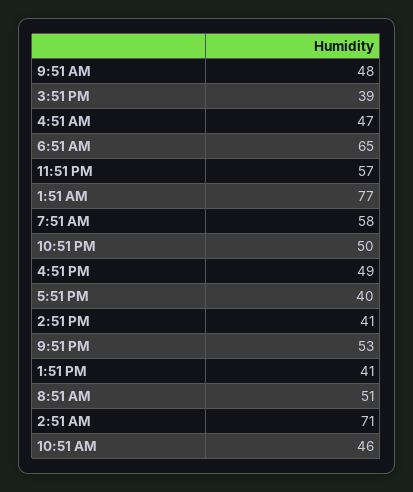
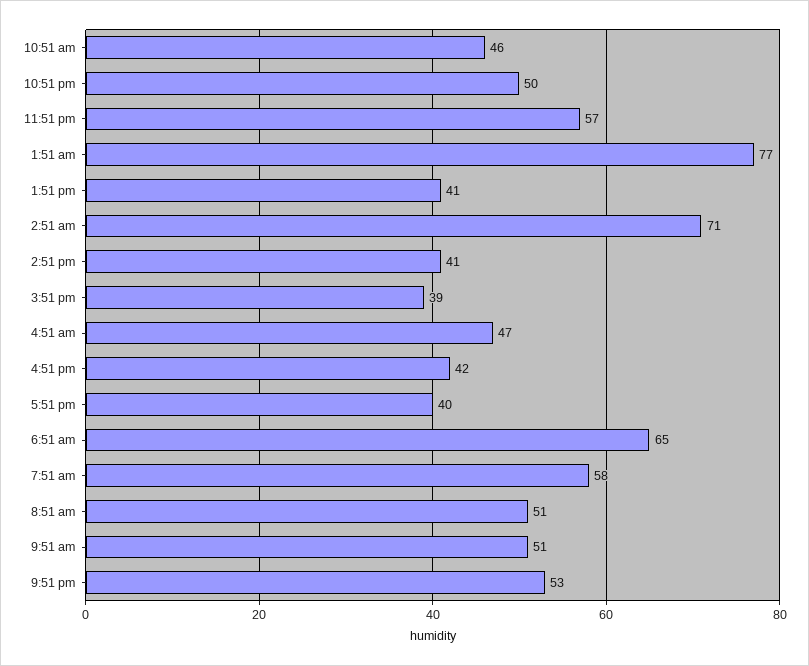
  {
-   "9:51 AM": 48,
+   "9:51 AM": 51,
    "3:51 PM": 39,
    "4:51 AM": 47,
    "6:51 AM": 65,
    "11:51 PM": 57,
    "1:51 AM": 77,
    "7:51 AM": 58,
    "10:51 PM": 50,
-   "4:51 PM": 49,
+   "4:51 PM": 42,
    "5:51 PM": 40,
    "2:51 PM": 41,
    "9:51 PM": 53,
    "1:51 PM": 41,
    "8:51 AM": 51,
    "2:51 AM": 71,
    "10:51 AM": 46
  }

